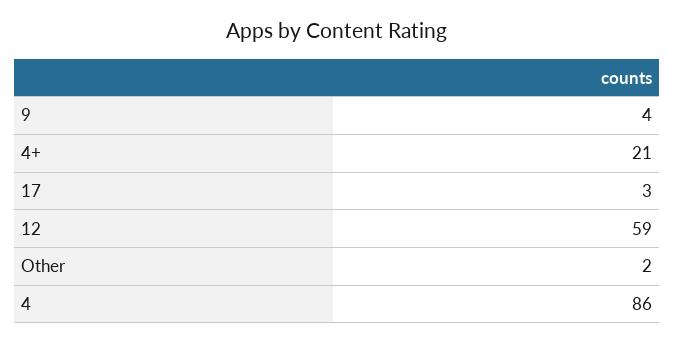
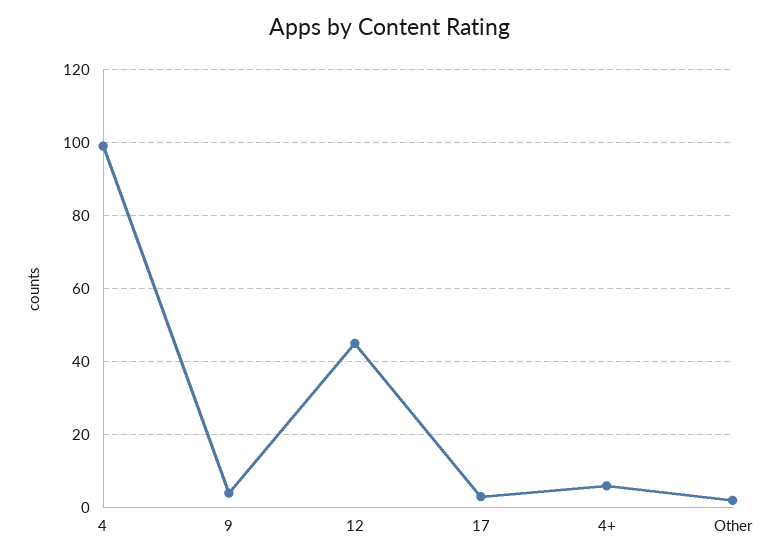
  {
    "9": 4,
-   "4+": 21,
+   "4+": 5,
    "17": 3,
-   "12": 59,
+   "12": 45,
    "Other": 2,
-   "4": 86
+   "4": 100
  }

